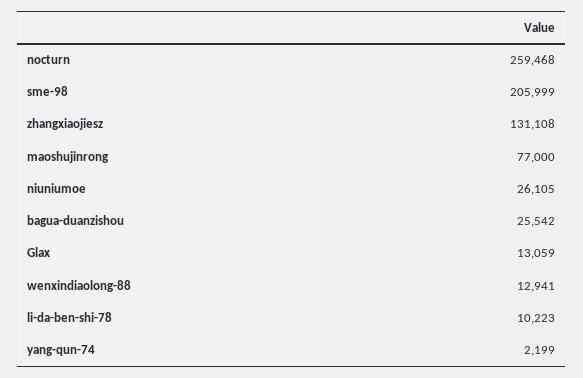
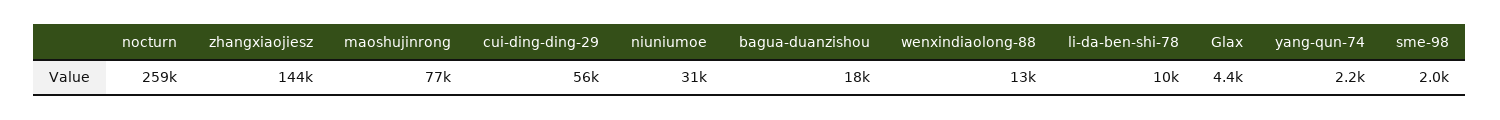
  {
    "nocturn": 259468,
-   "sme-98": 205999,
+   "sme-98": 2000,
-   "zhangxiaojiesz": 131108,
+   "zhangxiaojiesz": 144000,
    "maoshujinrong": 77000,
-   "niuniumoe": 26105,
+   "niuniumoe": 31000,
-   "bagua-duanzishou": 25542,
+   "bagua-duanzishou": 18000,
-   "Glax": 13059,
+   "Glax": 4400,
    "wenxindiaolong-88": 12941,
    "li-da-ben-shi-78": 10223,
-   "yang-qun-74": 2199
+   "yang-qun-74": 2199,
+   "cui-ding-ding-29": 56000
  }

